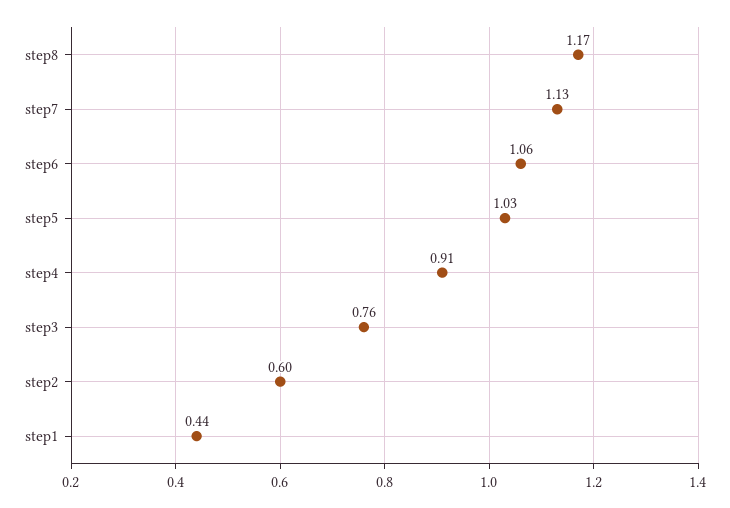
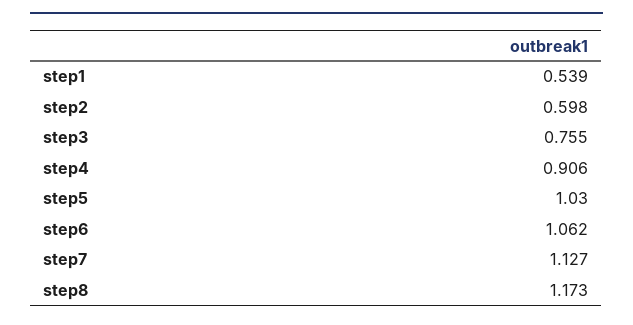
  {
    "step8": 1.173,
    "step7": 1.127,
    "step6": 1.062,
    "step5": 1.03,
    "step4": 0.906,
    "step3": 0.755,
    "step2": 0.598,
-   "step1": 0.44
+   "step1": 0.539
  }

